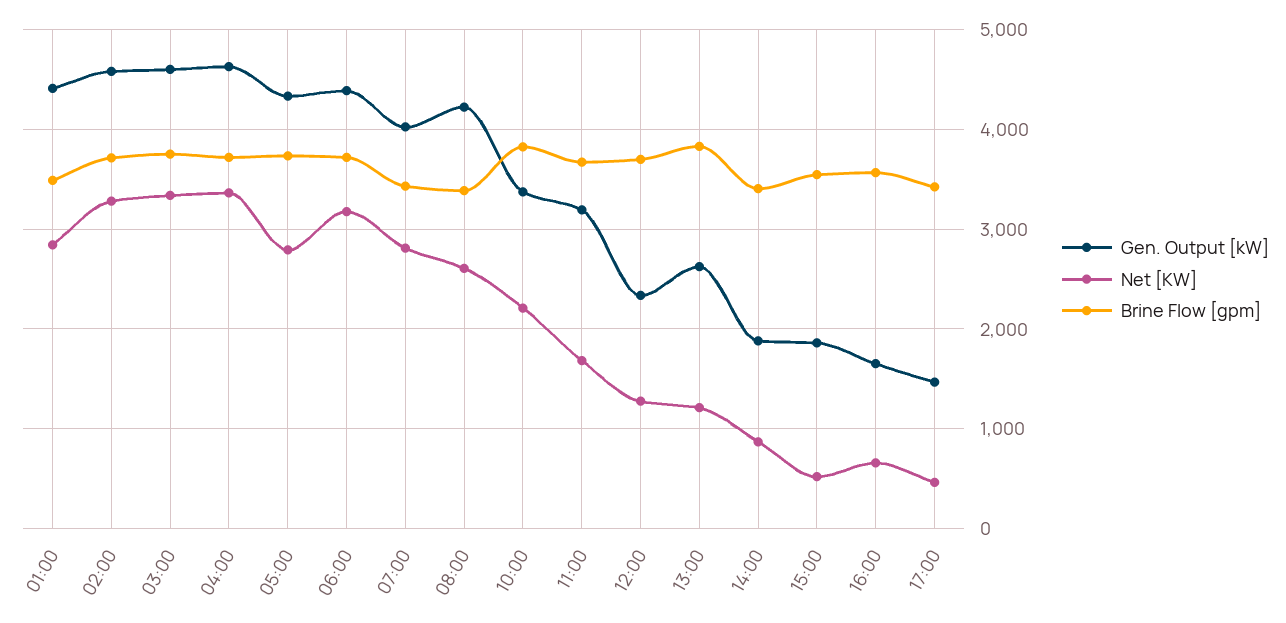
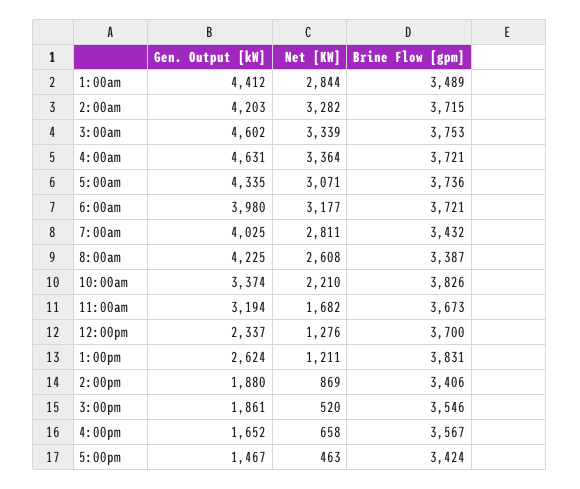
  {
    "Gen. Output [kW]": {
      "01:00": 4412,
-     "02:00": 4600,
+     "02:00": 4203,
      "03:00": 4602,
      "04:00": 4631,
      "05:00": 4335,
-     "06:00": 4400,
+     "06:00": 3980,
      "07:00": 4025,
      "08:00": 4225,
      "10:00": 3374,
      "11:00": 3194,
      "12:00": 2337,
      "13:00": 2624,
      "14:00": 1880,
      "15:00": 1861,
      "16:00": 1652,
      "17:00": 1467
    },
    "Net [KW]": {
      "01:00": 2844,
      "02:00": 3282,
      "03:00": 3339,
      "04:00": 3364,
-     "05:00": 2800,
+     "05:00": 3071,
      "06:00": 3177,
      "07:00": 2811,
      "08:00": 2608,
      "10:00": 2210,
      "11:00": 1682,
      "12:00": 1276,
      "13:00": 1211,
      "14:00": 869,
      "15:00": 520,
      "16:00": 658,
      "17:00": 463
    },
    "Brine Flow [gpm]": {
      "01:00": 3489,
      "02:00": 3715,
      "03:00": 3753,
      "04:00": 3721,
      "05:00": 3736,
      "06:00": 3721,
      "07:00": 3432,
      "08:00": 3387,
      "10:00": 3826,
      "11:00": 3673,
      "12:00": 3700,
      "13:00": 3831,
      "14:00": 3406,
      "15:00": 3546,
      "16:00": 3567,
      "17:00": 3424
    }
  }

